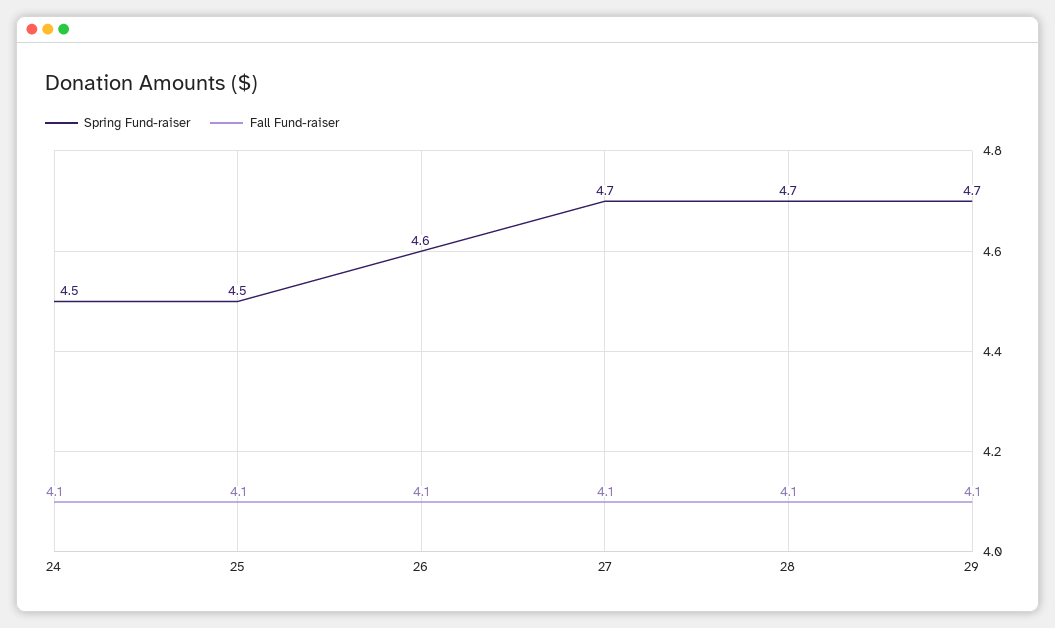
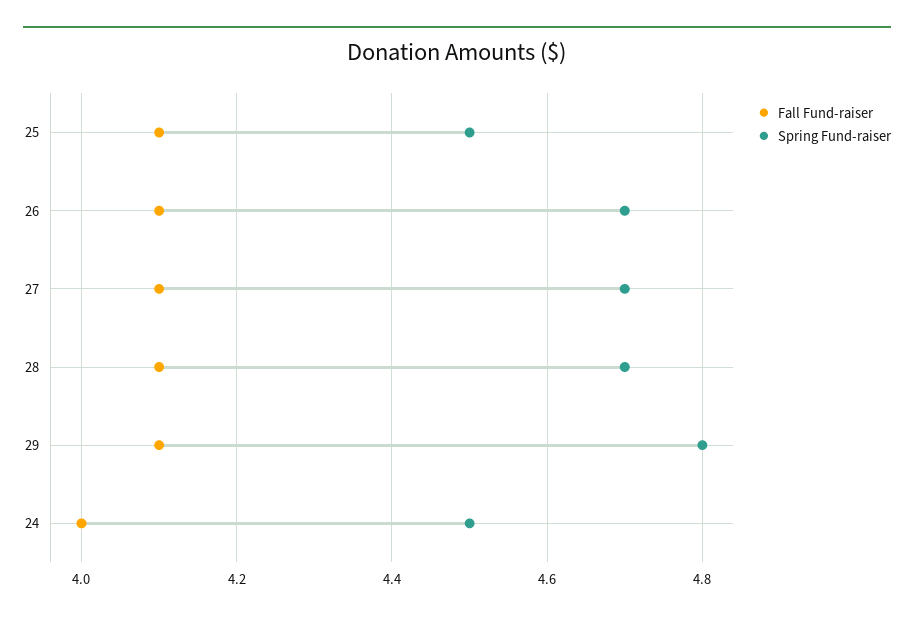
  {
    "Spring Fund-raiser": {
      "24": 4.5,
      "25": 4.5,
-     "26": 4.6,
+     "26": 4.7,
      "27": 4.7,
      "28": 4.7,
-     "29": 4.7
+     "29": 4.8
    },
    "Fall Fund-raiser": {
-     "24": 4.1,
+     "24": 4,
      "25": 4.1,
      "26": 4.1,
      "27": 4.1,
      "28": 4.1,
      "29": 4.1
    }
  }

